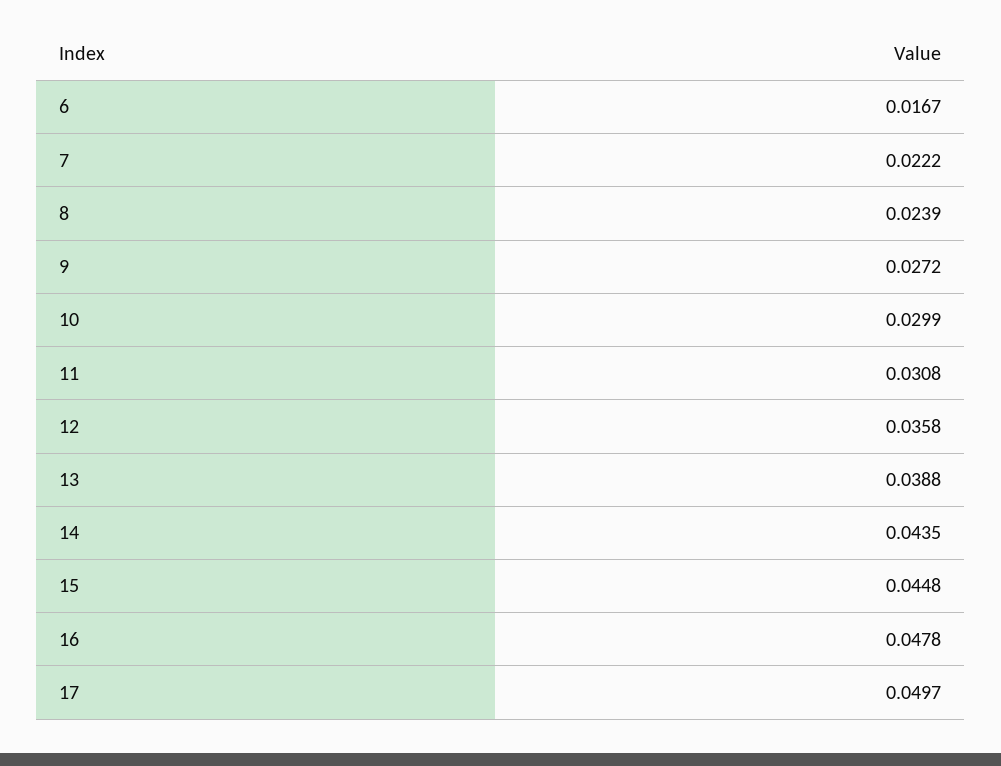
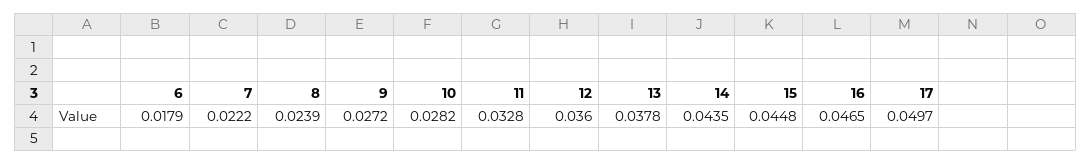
  {
-   "6": 0.0167,
+   "6": 0.0179,
    "7": 0.0222,
    "8": 0.0239,
    "9": 0.0272,
-   "10": 0.0299,
+   "10": 0.0282,
-   "11": 0.0308,
+   "11": 0.0328,
-   "12": 0.0358,
+   "12": 0.036,
-   "13": 0.0388,
+   "13": 0.0378,
    "14": 0.0435,
    "15": 0.0448,
-   "16": 0.0478,
+   "16": 0.0465,
    "17": 0.0497
  }

